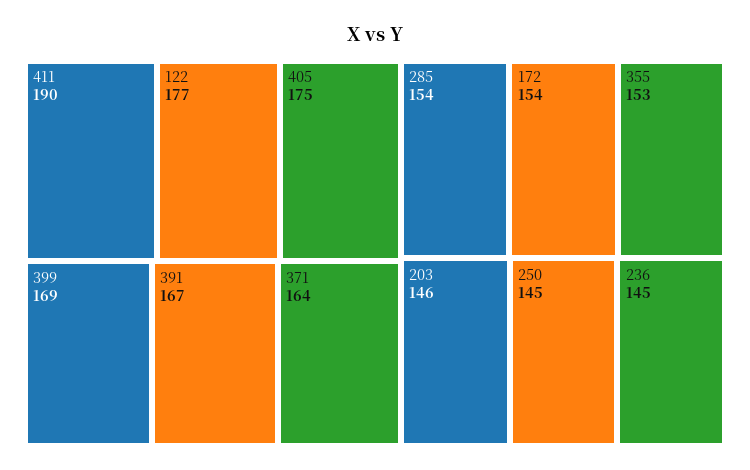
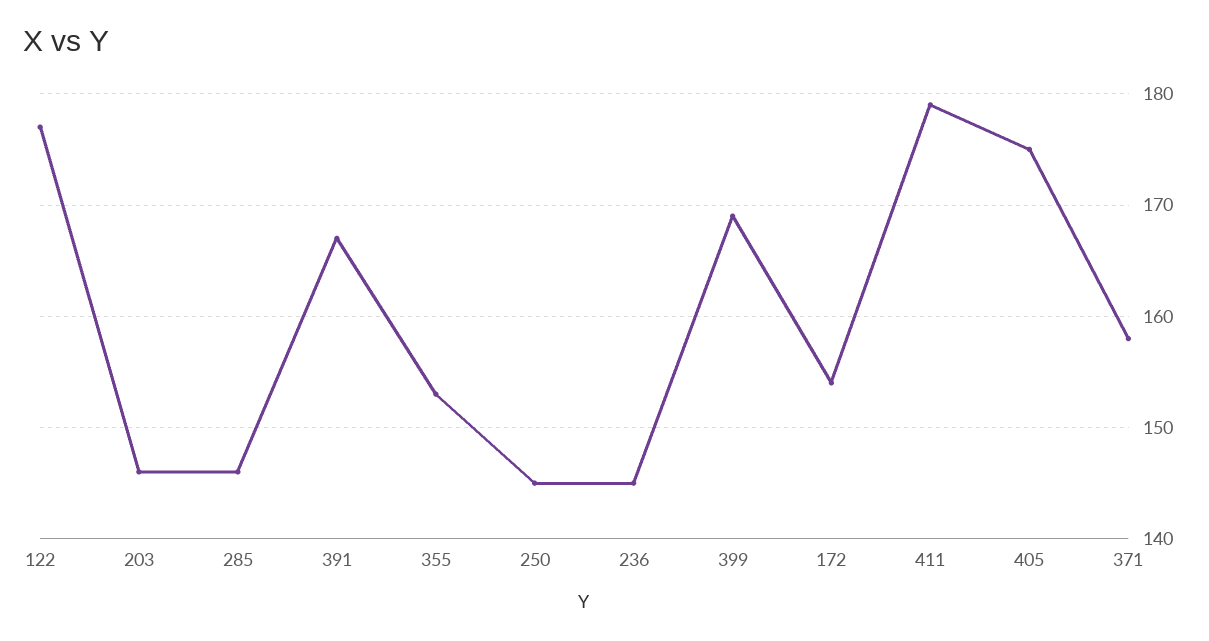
  {
-   "411": 190,
+   "411": 179,
    "122": 177,
    "405": 175,
    "399": 169,
    "391": 167,
-   "371": 164,
+   "371": 158,
-   "285": 154,
+   "285": 146,
    "172": 154,
    "355": 153,
    "203": 146,
    "250": 145,
    "236": 145
  }

